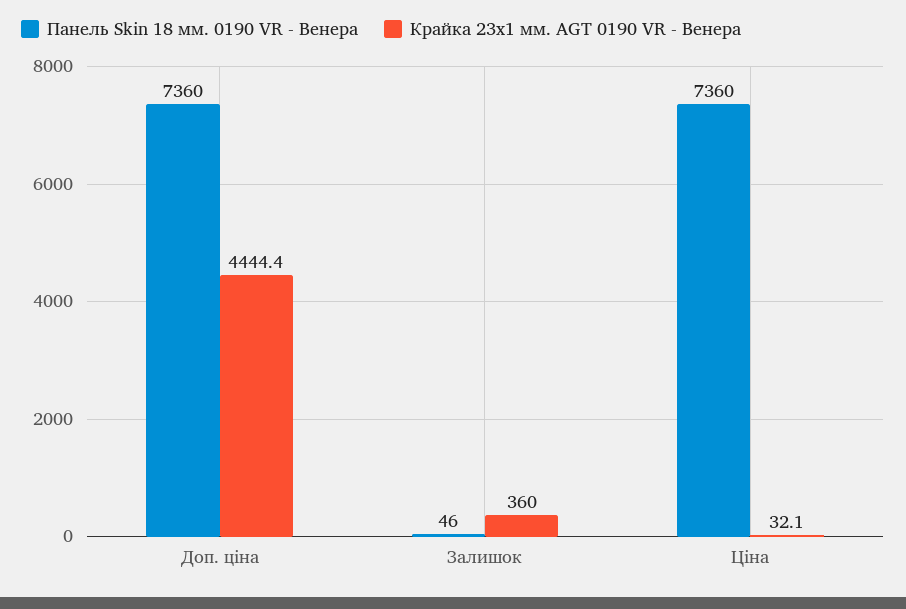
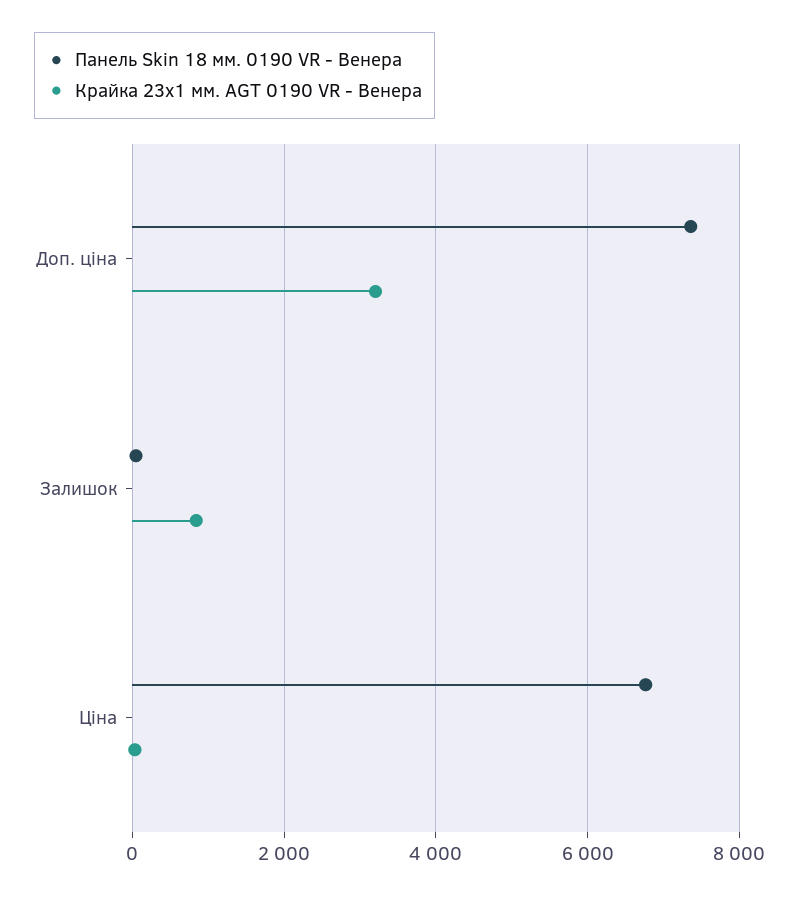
  {
    "Панель Skin 18 мм. 0190 VR - Венера": {
      "Доп. ціна": 7360,
      "Залишок": 46,
-     "Ціна": 7360
+     "Ціна": 6800
    },
    "Крайка 23x1 мм. AGT 0190 VR - Венера": {
-     "Доп. ціна": 4444.4,
+     "Доп. ціна": 3200,
-     "Залишок": 360,
+     "Залишок": 800,
      "Ціна": 32.1
    }
  }

